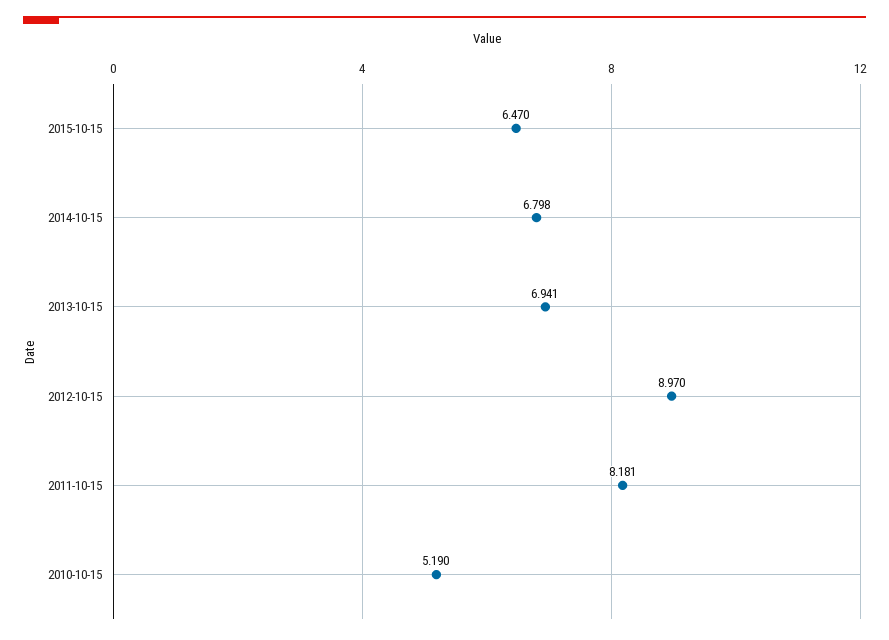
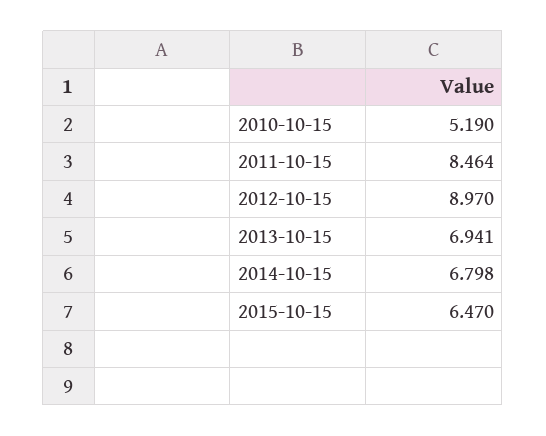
  {
    "2015-10-15": 6.47,
    "2014-10-15": 6.798,
    "2013-10-15": 6.941,
    "2012-10-15": 8.97,
-   "2011-10-15": 8.181,
+   "2011-10-15": 8.464,
    "2010-10-15": 5.19
  }

